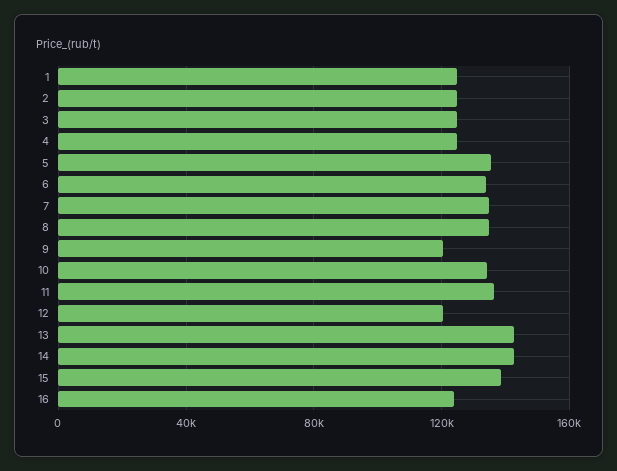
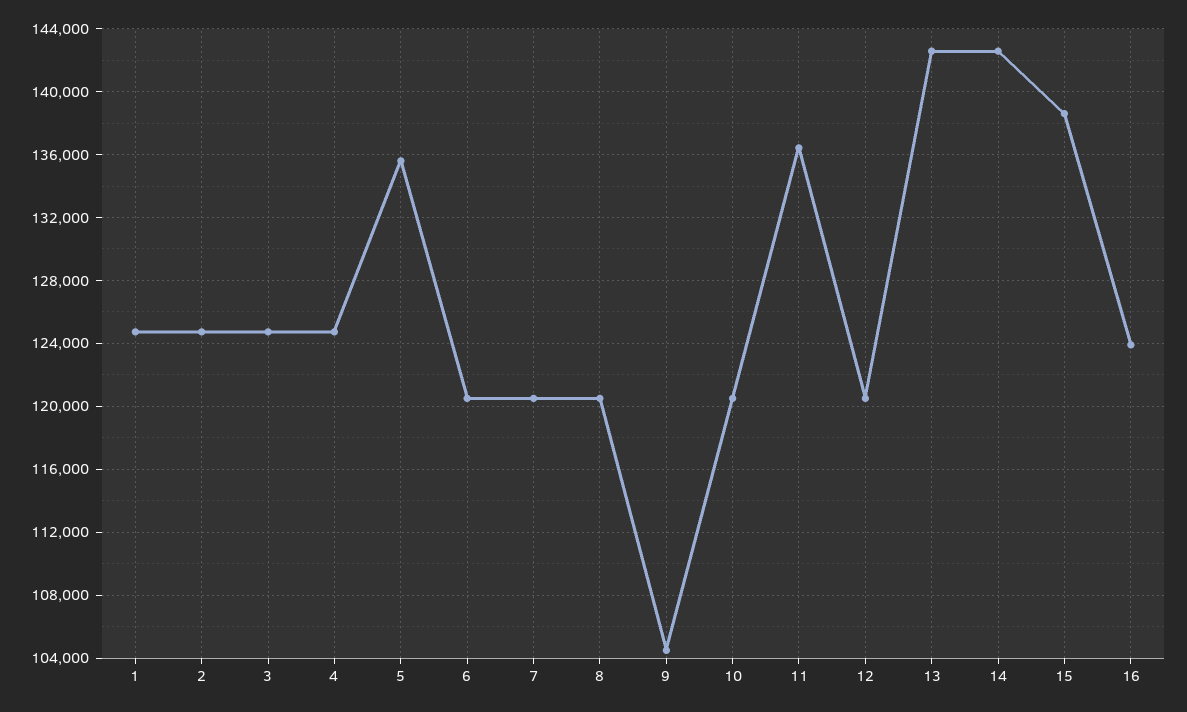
  {
    "1": 124500,
    "2": 124500,
    "3": 124500,
    "4": 124500,
    "5": 135500,
-   "6": 135000,
+   "6": 120500,
-   "7": 135000,
+   "7": 120500,
-   "8": 135000,
+   "8": 120500,
-   "9": 120000,
+   "9": 104500,
-   "10": 135000,
+   "10": 120500,
    "11": 136500,
    "12": 120500,
    "13": 142500,
    "14": 142500,
    "15": 138500,
    "16": 124000
  }

